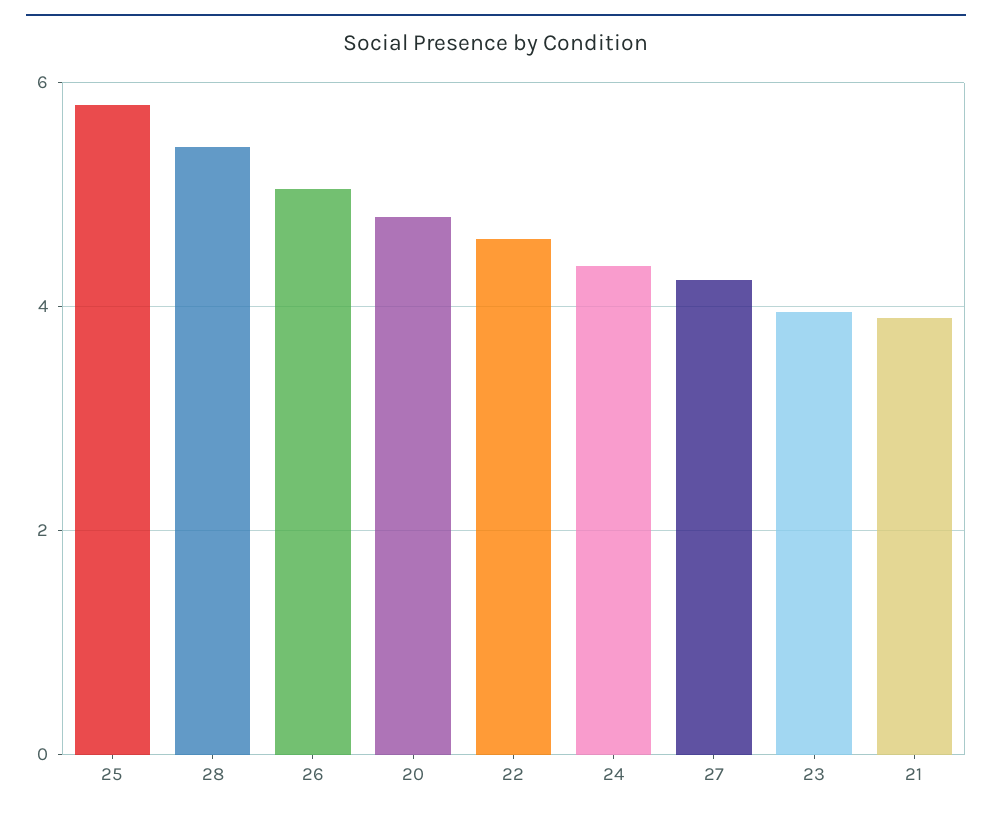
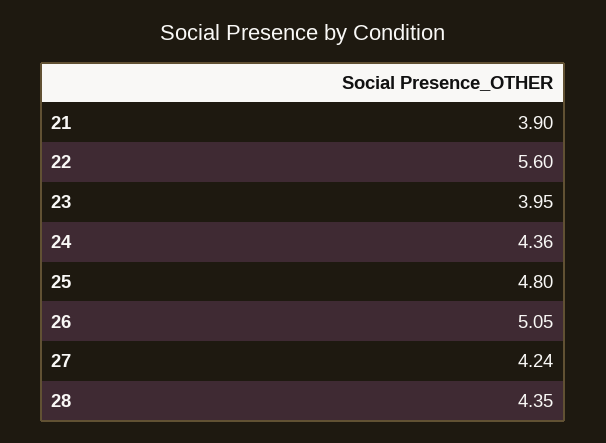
  {
-   "25": 5.8,
+   "25": 4.8,
-   "28": 5.4,
+   "28": 4.35,
    "26": 5.05,
-   "20": 4.8,
-   "22": 4.6,
+   "22": 5.6,
    "24": 4.36,
    "27": 4.24,
    "23": 3.95,
    "21": 3.9
  }

